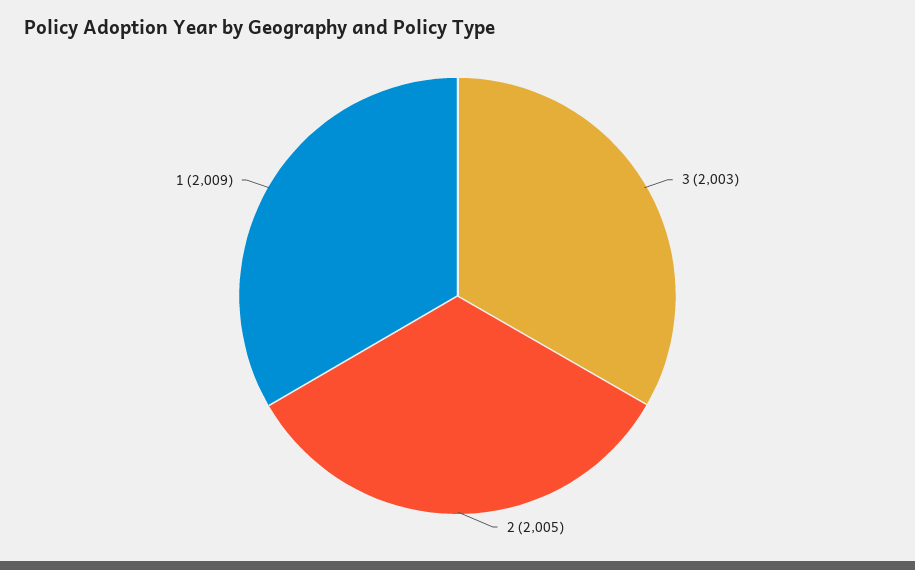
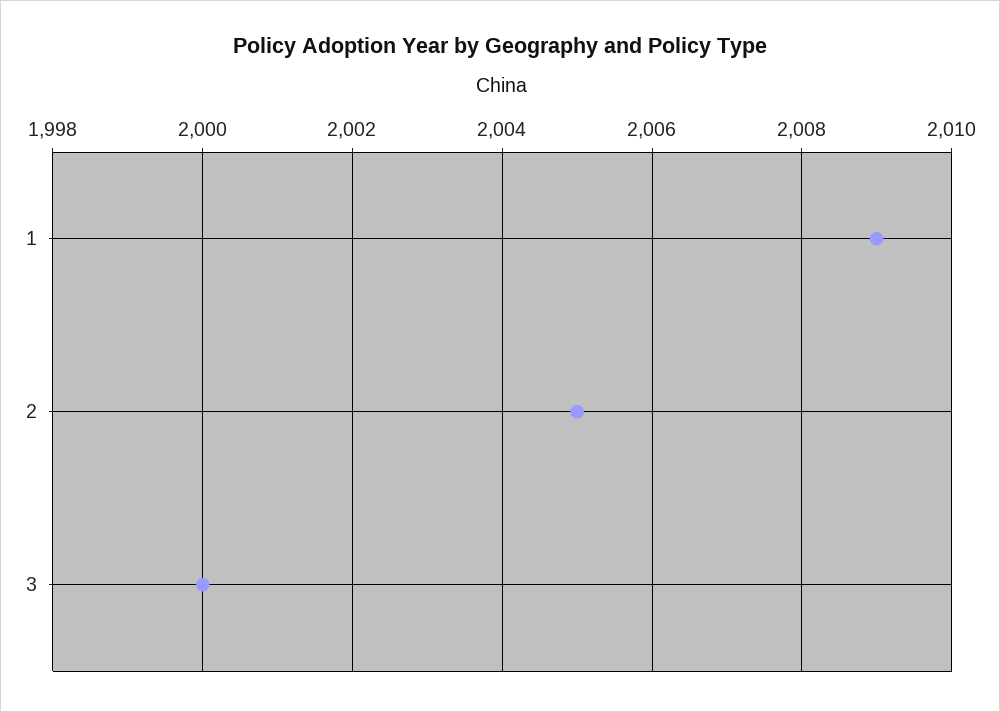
  {
-   "3": 2003,
+   "3": 2000,
    "2": 2005,
    "1": 2009
  }

